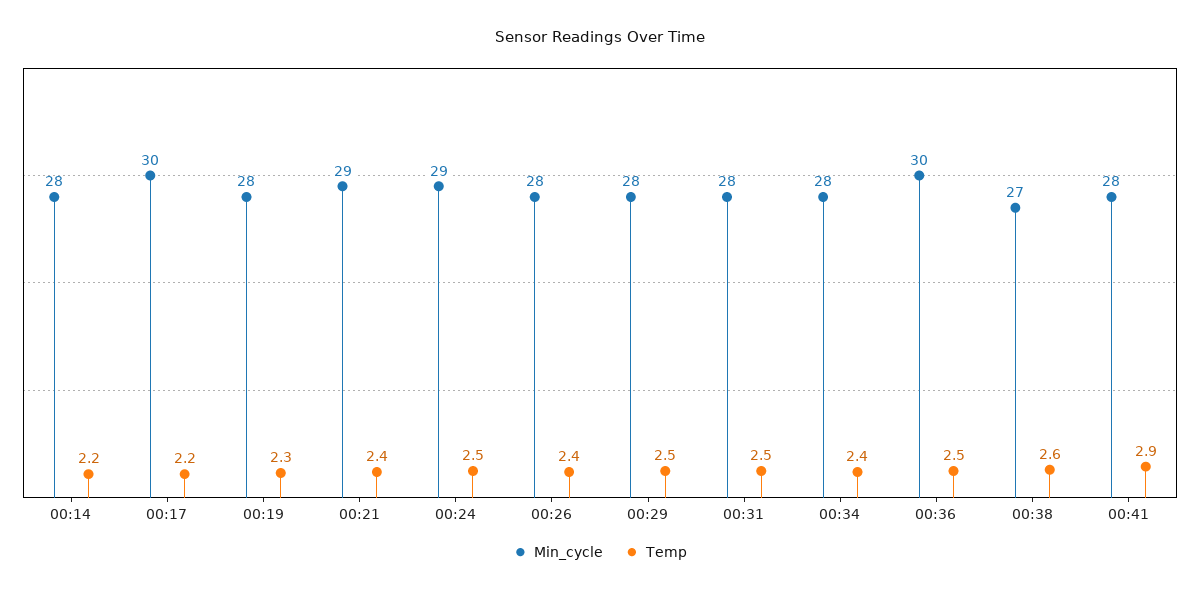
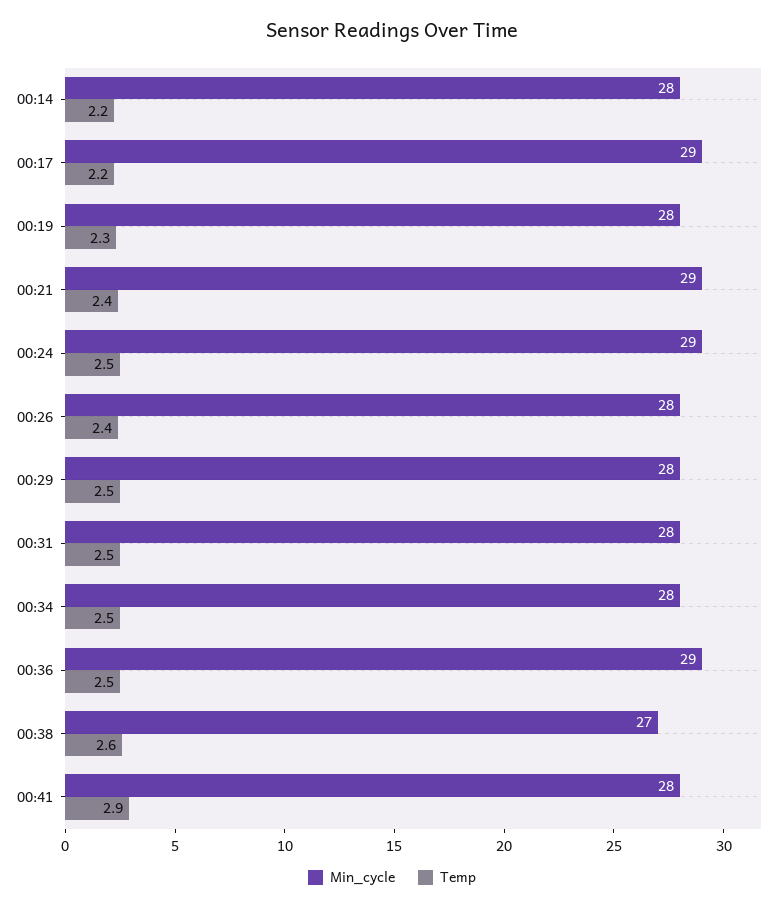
  {
    "Min_cycle": {
      "00:14": 28,
-     "00:17": 30,
+     "00:17": 29,
      "00:19": 28,
      "00:21": 29,
      "00:24": 29,
      "00:26": 28,
      "00:29": 28,
      "00:31": 28,
      "00:34": 28,
-     "00:36": 30,
+     "00:36": 29,
      "00:38": 27,
      "00:41": 28
    },
    "Temp": {
      "00:14": 2.2,
      "00:17": 2.2,
      "00:19": 2.3,
      "00:21": 2.4,
      "00:24": 2.5,
      "00:26": 2.4,
      "00:29": 2.5,
      "00:31": 2.5,
-     "00:34": 2.4,
+     "00:34": 2.5,
      "00:36": 2.5,
      "00:38": 2.6,
      "00:41": 2.9
    }
  }

